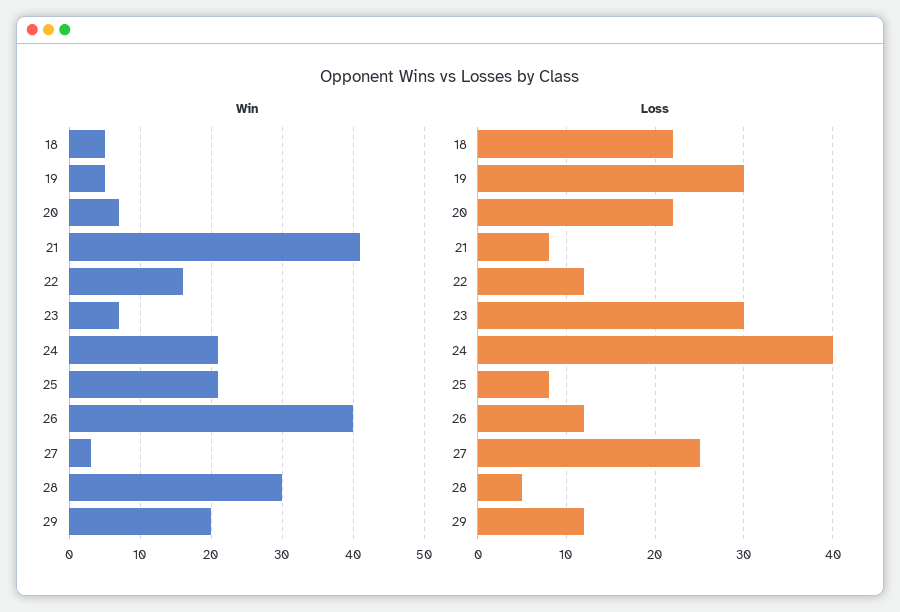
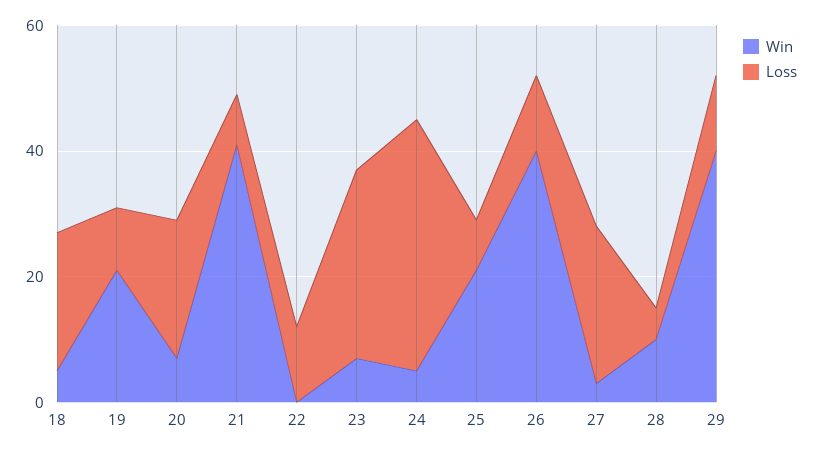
  {
    "Win": {
      "18": 5,
-     "19": 5,
+     "19": 20,
      "20": 7,
      "21": 41,
-     "22": 16,
+     "22": 0,
      "23": 7,
-     "24": 21,
+     "24": 5,
      "25": 21,
      "26": 40,
      "27": 3,
-     "28": 30,
+     "28": 10,
-     "29": 20
+     "29": 40
    },
    "Loss": {
      "18": 22,
-     "19": 30,
+     "19": 10,
      "20": 22,
      "21": 8,
      "22": 12,
      "23": 30,
      "24": 40,
      "25": 8,
      "26": 12,
      "27": 25,
      "28": 5,
      "29": 12
    }
  }

